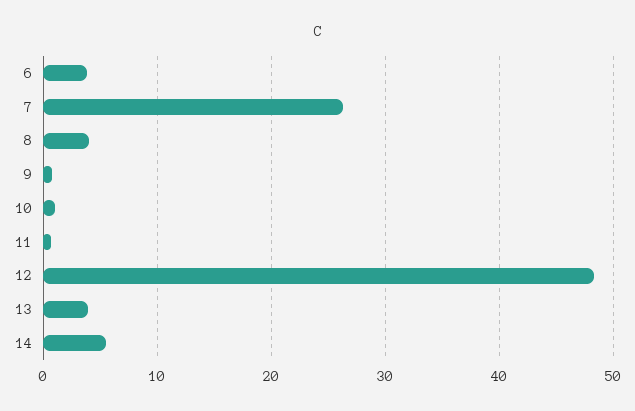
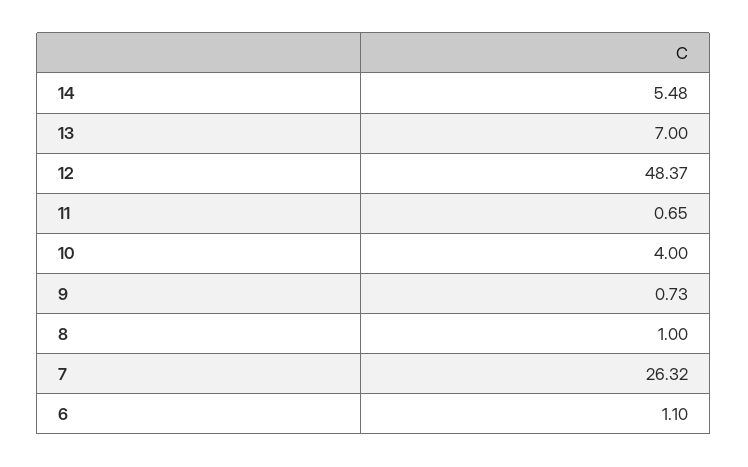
  {
-   "6": 4,
+   "6": 1.1,
    "7": 26.32,
-   "8": 4,
+   "8": 1,
    "9": 0.73,
-   "10": 1,
+   "10": 4,
    "11": 0.65,
    "12": 48.37,
-   "13": 4,
+   "13": 7,
    "14": 5.48
  }

